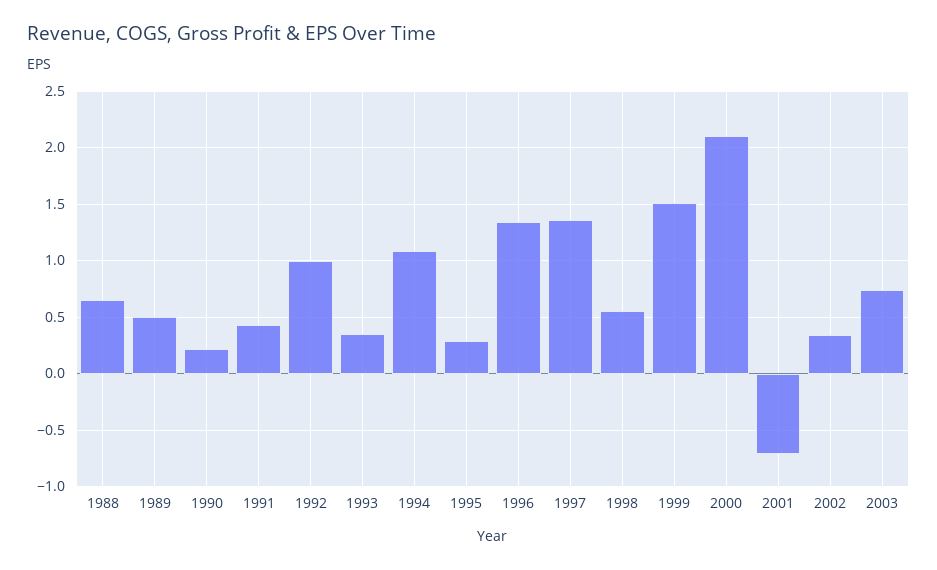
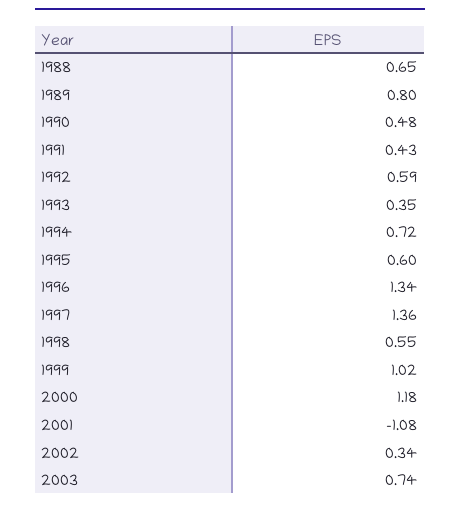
  {
    "1988": 0.65,
-   "1989": 0.5,
+   "1989": 0.8,
-   "1990": 0.2,
+   "1990": 0.48,
    "1991": 0.43,
-   "1992": 1,
+   "1992": 0.59,
    "1993": 0.35,
-   "1994": 1.1,
+   "1994": 0.72,
-   "1995": 0.3,
+   "1995": 0.6,
    "1996": 1.34,
    "1997": 1.36,
    "1998": 0.55,
-   "1999": 1.5,
+   "1999": 1.02,
-   "2000": 2.1,
+   "2000": 1.18,
-   "2001": -0.7,
+   "2001": -1.08,
    "2002": 0.34,
    "2003": 0.74
  }

